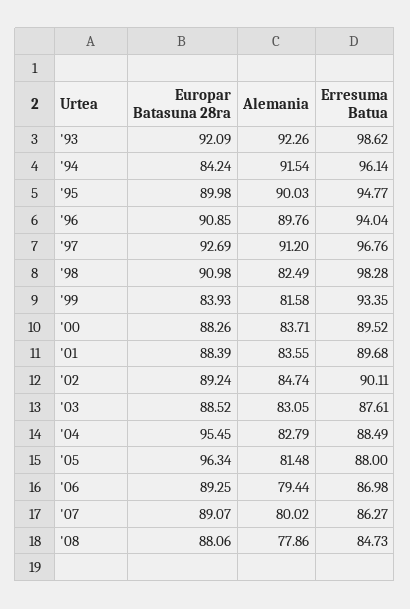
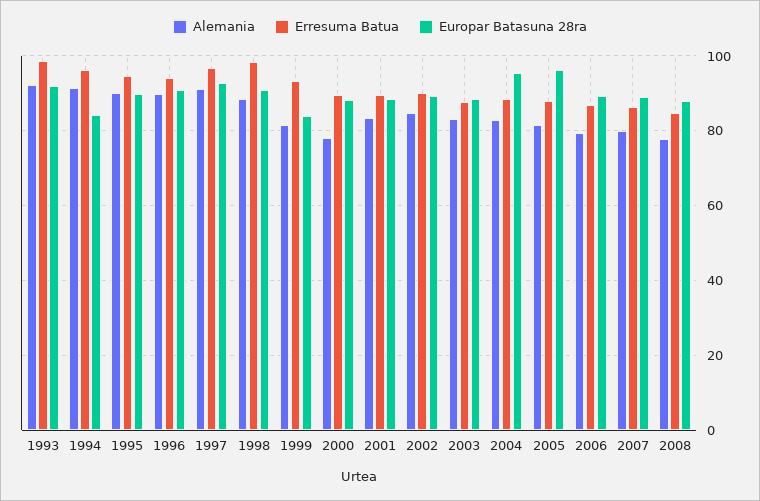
  {
    "Europar Batasuna 28ra": {
      "'93": 92.09,
      "'94": 84.24,
      "'95": 89.98,
      "'96": 90.85,
      "'97": 92.69,
      "'98": 90.98,
      "'99": 83.93,
      "'00": 88.26,
      "'01": 88.39,
      "'02": 89.24,
      "'03": 88.52,
      "'04": 95.45,
      "'05": 96.34,
      "'06": 89.25,
      "'07": 89.07,
      "'08": 88.06
    },
    "Alemania": {
      "'93": 92.26,
      "'94": 91.54,
      "'95": 90.03,
      "'96": 89.76,
      "'97": 91.2,
-     "'98": 82.49,
+     "'98": 88,
      "'99": 81.58,
-     "'00": 83.71,
+     "'00": 78,
      "'01": 83.55,
      "'02": 84.74,
      "'03": 83.05,
      "'04": 82.79,
      "'05": 81.48,
      "'06": 79.44,
      "'07": 80.02,
      "'08": 77.86
    },
    "Erresuma Batua": {
      "'93": 98.62,
      "'94": 96.14,
      "'95": 94.77,
      "'96": 94.04,
      "'97": 96.76,
      "'98": 98.28,
      "'99": 93.35,
      "'00": 89.52,
      "'01": 89.68,
      "'02": 90.11,
      "'03": 87.61,
      "'04": 88.49,
      "'05": 88,
      "'06": 86.98,
      "'07": 86.27,
      "'08": 84.73
    }
  }

